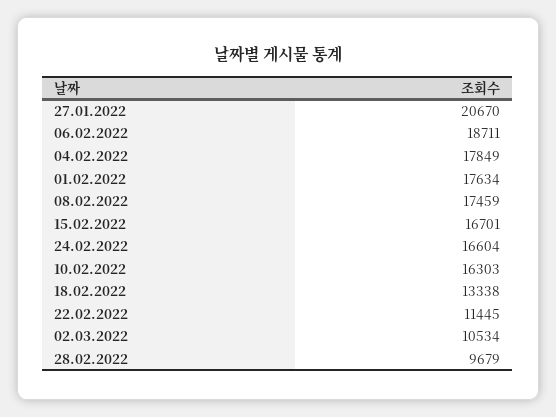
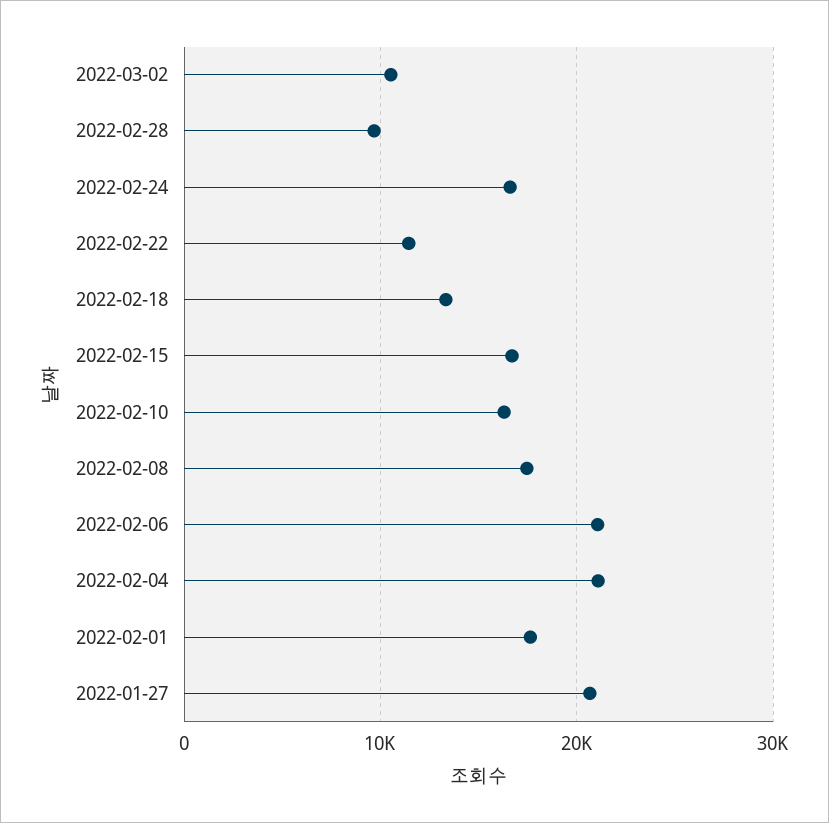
  {
    "27.01.2022": 20670,
-   "06.02.2022": 18711,
+   "06.02.2022": 21000,
-   "04.02.2022": 17849,
+   "04.02.2022": 21000,
    "01.02.2022": 17634,
    "08.02.2022": 17459,
    "15.02.2022": 16701,
    "24.02.2022": 16604,
    "10.02.2022": 16303,
    "18.02.2022": 13338,
    "22.02.2022": 11445,
    "02.03.2022": 10534,
    "28.02.2022": 9679
  }

